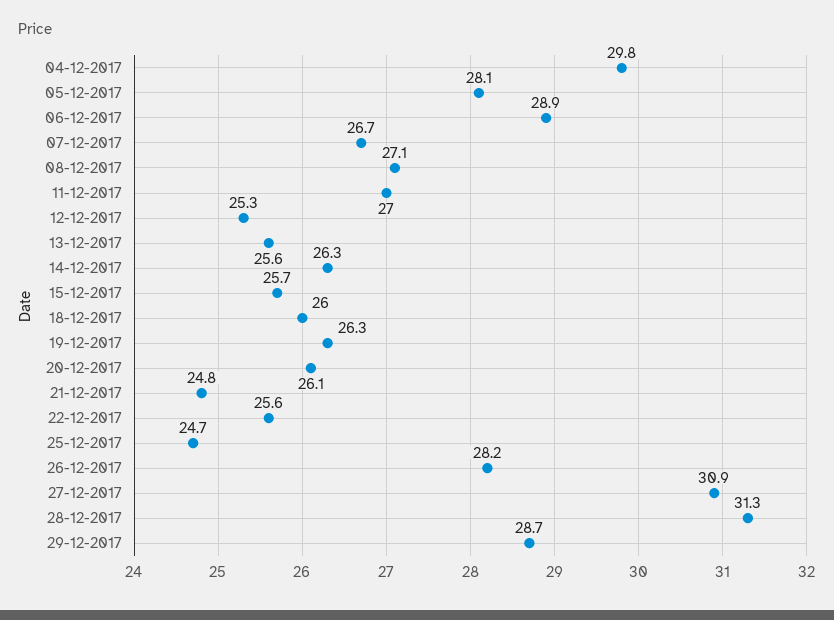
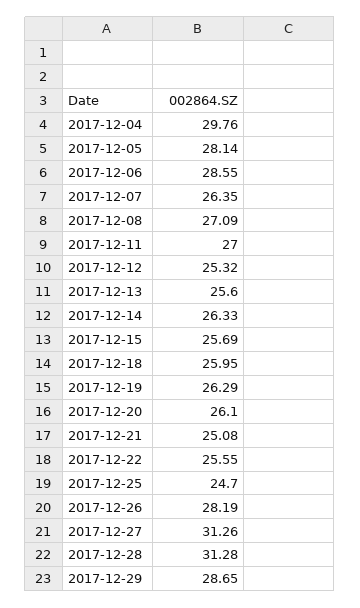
  {
    "04-12-2017": 29.76,
    "05-12-2017": 28.14,
-   "06-12-2017": 28.9,
+   "06-12-2017": 28.55,
-   "07-12-2017": 26.7,
+   "07-12-2017": 26.35,
    "08-12-2017": 27.09,
    "11-12-2017": 27,
    "12-12-2017": 25.32,
    "13-12-2017": 25.6,
    "14-12-2017": 26.33,
    "15-12-2017": 25.69,
    "18-12-2017": 25.95,
    "19-12-2017": 26.29,
    "20-12-2017": 26.1,
-   "21-12-2017": 24.8,
+   "21-12-2017": 25.08,
    "22-12-2017": 25.55,
    "25-12-2017": 24.7,
    "26-12-2017": 28.19,
-   "27-12-2017": 30.9,
+   "27-12-2017": 31.26,
    "28-12-2017": 31.28,
    "29-12-2017": 28.65
  }

